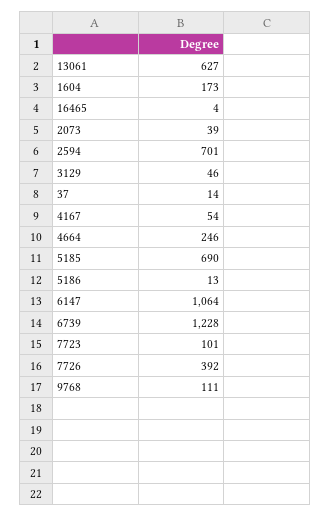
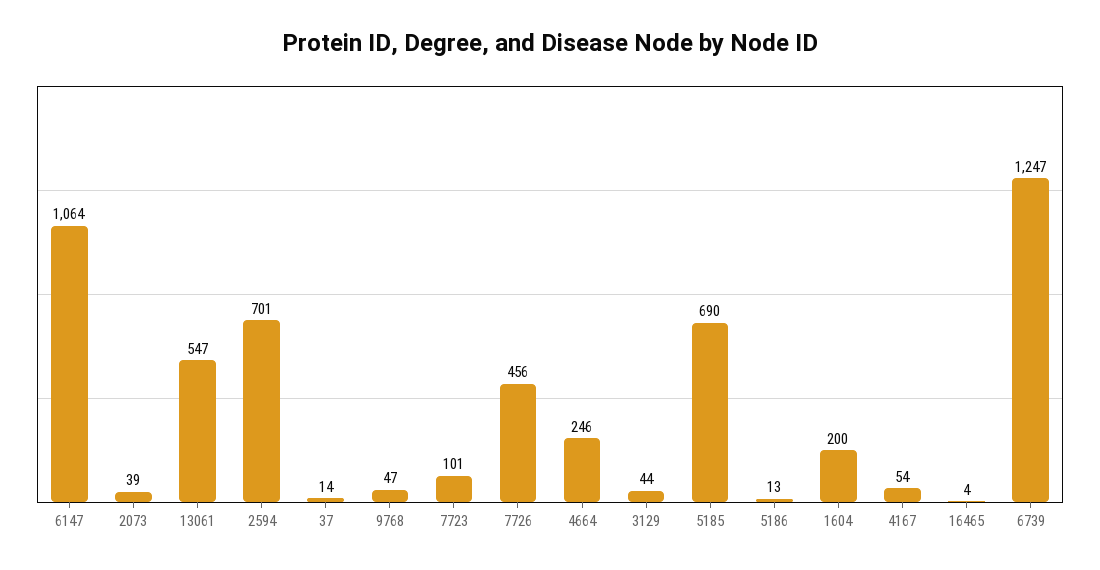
  {
-   "13061": 627,
+   "13061": 547,
-   "1604": 173,
+   "1604": 200,
    "16465": 4,
    "2073": 39,
    "2594": 701,
-   "3129": 46,
+   "3129": 44,
    "37": 14,
    "4167": 54,
    "4664": 246,
    "5185": 690,
    "5186": 13,
    "6147": 1064,
-   "6739": 1228,
+   "6739": 1247,
    "7723": 101,
-   "7726": 392,
+   "7726": 456,
-   "9768": 111
+   "9768": 47
  }

